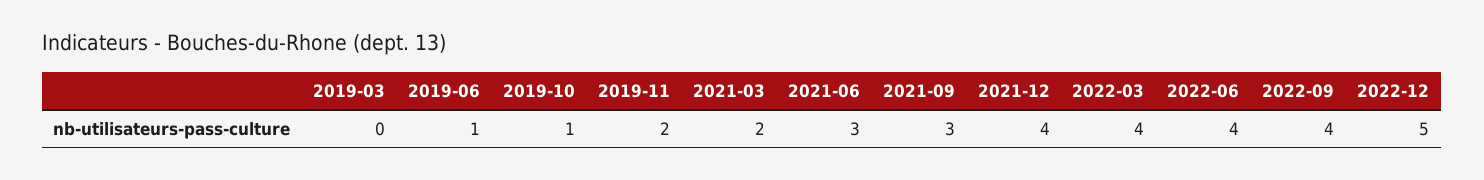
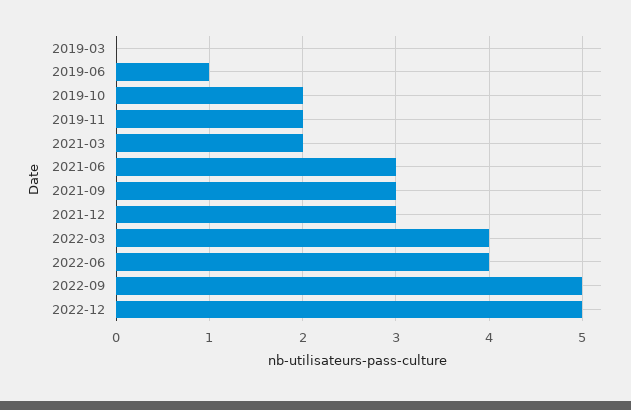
  {
    "2019-03": 0,
    "2019-06": 1,
-   "2019-10": 1,
+   "2019-10": 2,
    "2019-11": 2,
    "2021-03": 2,
    "2021-06": 3,
    "2021-09": 3,
-   "2021-12": 4,
+   "2021-12": 3,
    "2022-03": 4,
    "2022-06": 4,
-   "2022-09": 4,
+   "2022-09": 5,
    "2022-12": 5
  }

